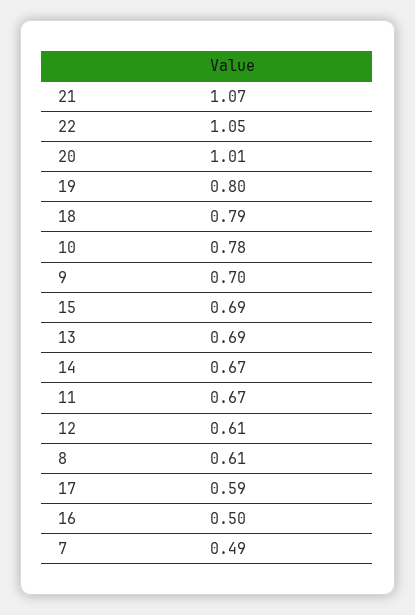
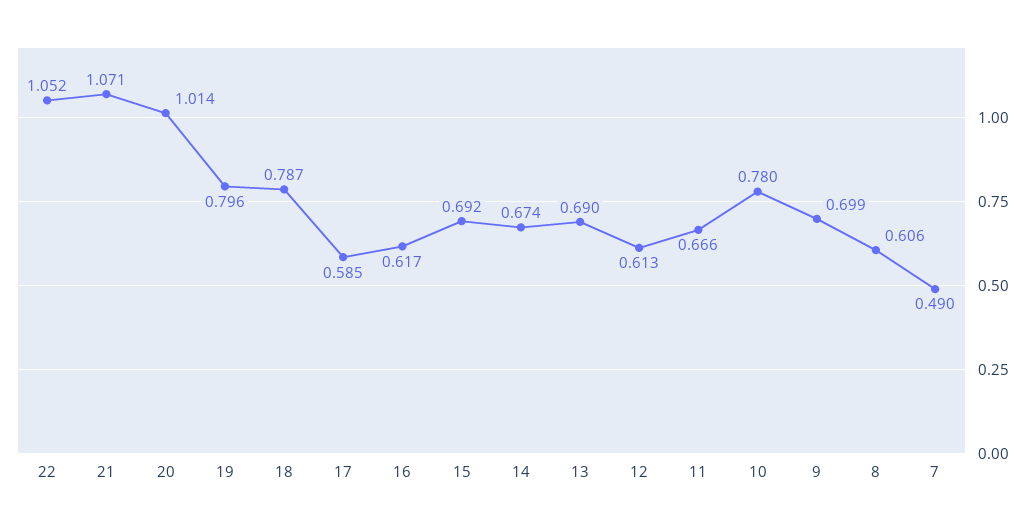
  {
    "21": 1.071,
    "22": 1.052,
    "20": 1.014,
    "19": 0.796,
    "18": 0.787,
    "10": 0.78,
    "9": 0.699,
    "15": 0.692,
    "13": 0.69,
    "14": 0.674,
    "11": 0.666,
    "12": 0.613,
    "8": 0.606,
    "17": 0.585,
-   "16": 0.5,
+   "16": 0.617,
    "7": 0.49
  }

